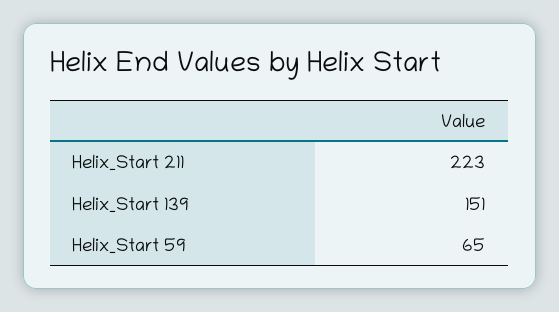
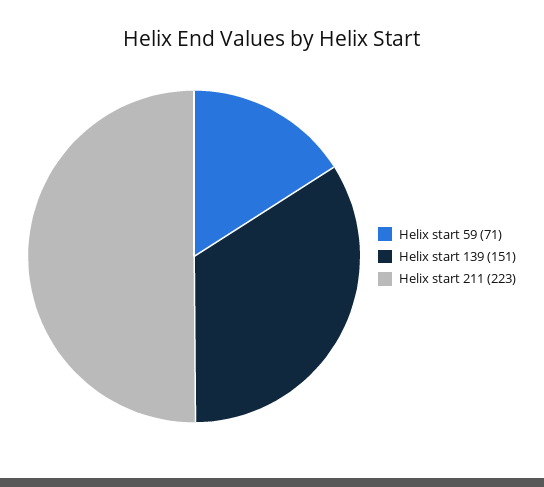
  {
    "Helix_Start 211": 223,
    "Helix_Start 139": 151,
-   "Helix_Start 59": 65
+   "Helix_Start 59": 71
  }

